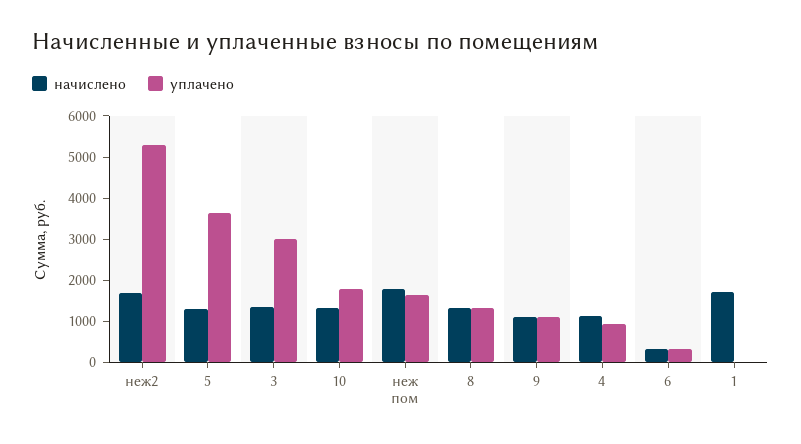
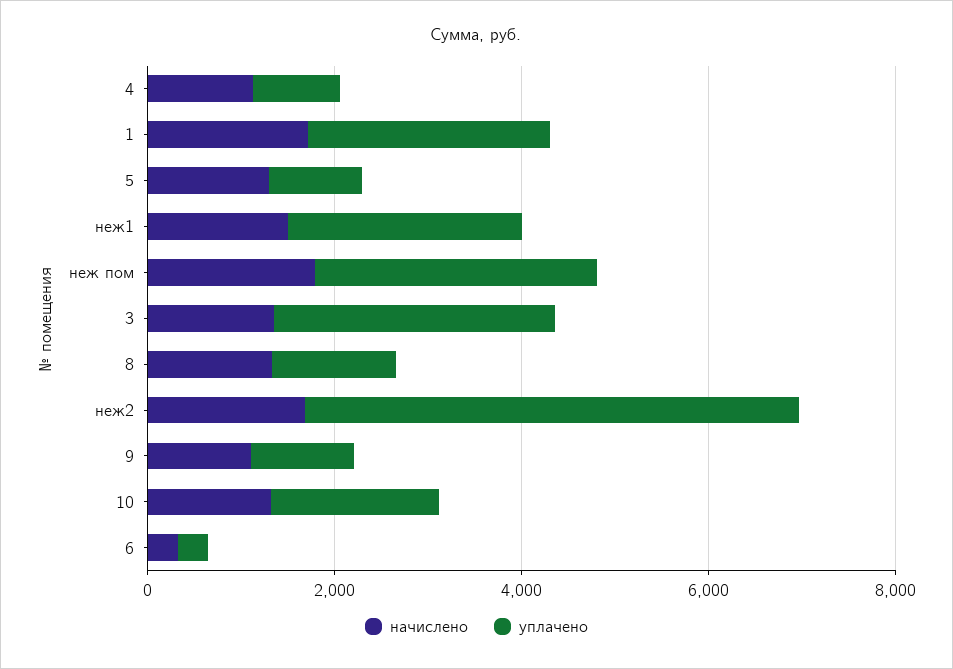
  {
    "начислено": {
      "неж2": 1600,
      "5": 1200,
      "3": 1400,
      "10": 1400,
      "неж пом": 1800,
      "8": 1400,
      "9": 1200,
      "4": 1200,
      "6": 400,
-     "1": 1800
+     "1": 1800,
+     "неж1": 1500
    },
    "уплачено": {
      "неж2": 5200,
-     "5": 3600,
+     "5": 1000,
      "3": 3000,
      "10": 1800,
-     "неж пом": 1600,
+     "неж пом": 3000,
      "8": 1400,
      "9": 1200,
      "4": 1000,
      "6": 400,
-     "1": 0
+     "1": 2500,
+     "неж1": 2500
    }
  }

